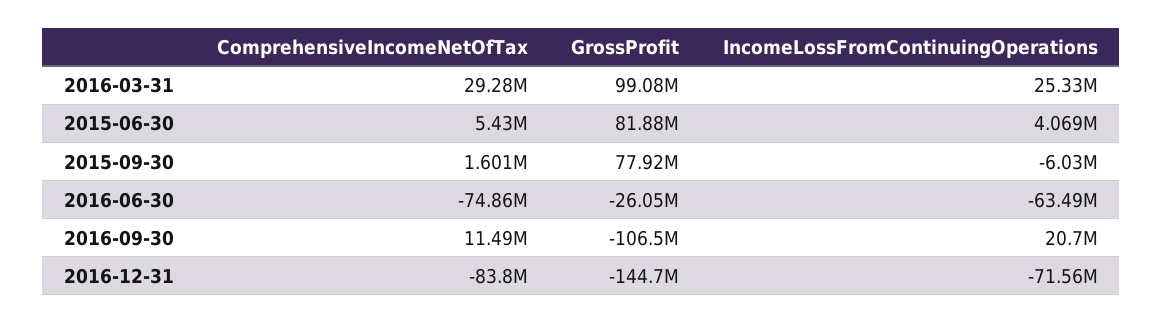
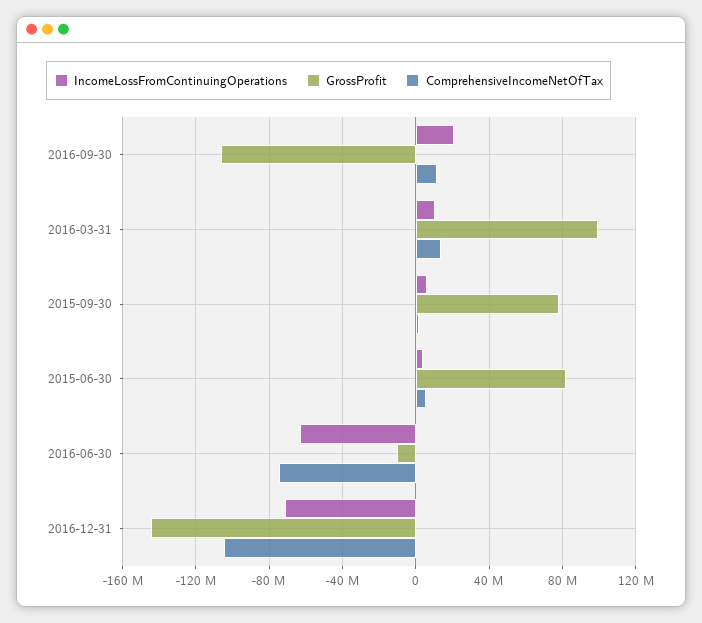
  {
    "ComprehensiveIncomeNetOfTax": {
-     "2016-03-31": 29280000,
+     "2016-03-31": 15000000,
      "2015-06-30": 5430000,
      "2015-09-30": 1601000,
      "2016-06-30": -74860000,
      "2016-09-30": 11490000,
-     "2016-12-31": -83800000
+     "2016-12-31": -105000000
    },
    "GrossProfit": {
      "2016-03-31": 99080000,
      "2015-06-30": 81880000,
      "2015-09-30": 77920000,
-     "2016-06-30": -26050000,
+     "2016-06-30": -10000000,
      "2016-09-30": -106500000,
      "2016-12-31": -144700000
    },
    "IncomeLossFromContinuingOperations": {
-     "2016-03-31": 25330000,
+     "2016-03-31": 10000000,
      "2015-06-30": 4069000,
-     "2015-09-30": -6030000,
+     "2015-09-30": 5000000,
      "2016-06-30": -63490000,
      "2016-09-30": 20700000,
      "2016-12-31": -71560000
    }
  }

